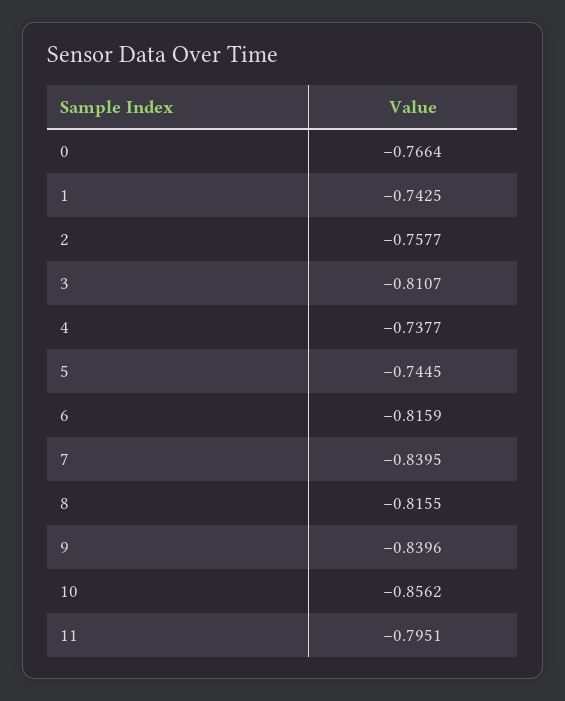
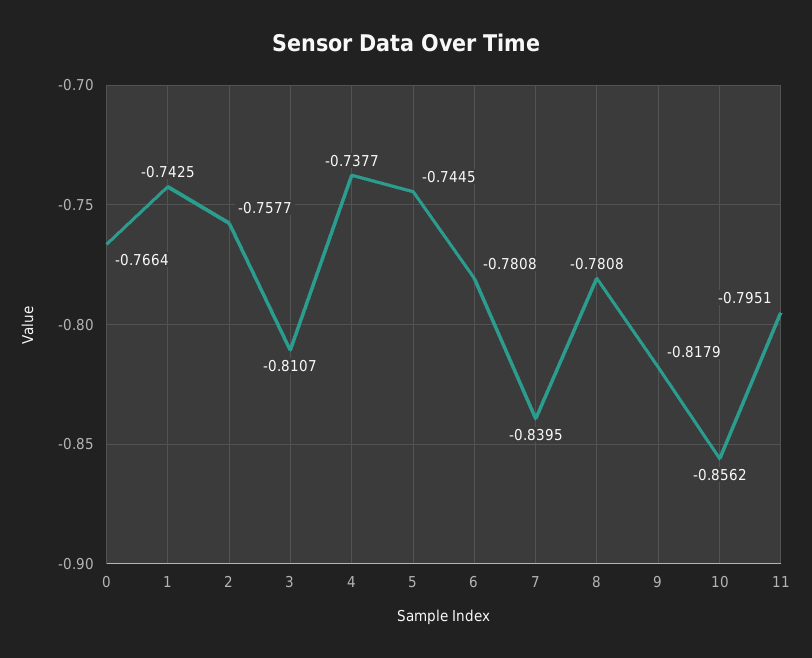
  {
    "0": -0.7664,
    "1": -0.7425,
    "2": -0.7577,
    "3": -0.8107,
    "4": -0.7377,
    "5": -0.7445,
-   "6": -0.8159,
+   "6": -0.7808,
    "7": -0.8395,
-   "8": -0.8155,
+   "8": -0.7808,
-   "9": -0.8396,
+   "9": -0.8179,
    "10": -0.8562,
    "11": -0.7951
  }

